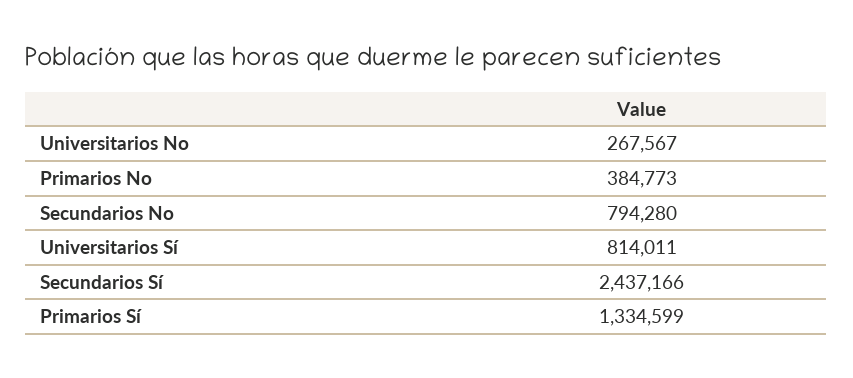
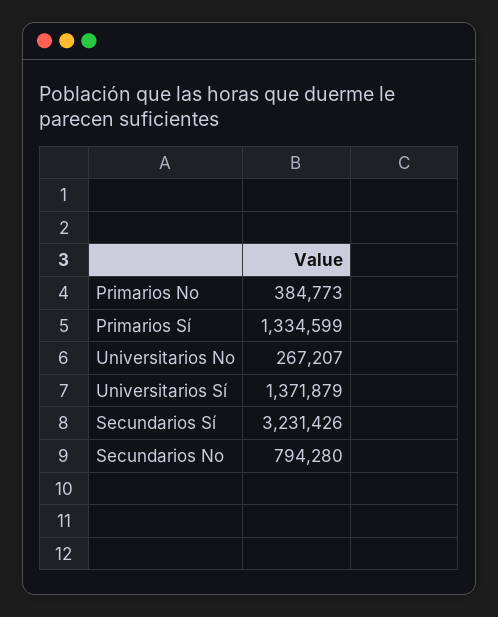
  {
-   "Universitarios No": 267567,
+   "Universitarios No": 267207,
    "Primarios No": 384773,
    "Secundarios No": 794280,
-   "Universitarios Sí": 814011,
+   "Universitarios Sí": 1371879,
-   "Secundarios Sí": 2437166,
+   "Secundarios Sí": 3231426,
    "Primarios Sí": 1334599
  }

